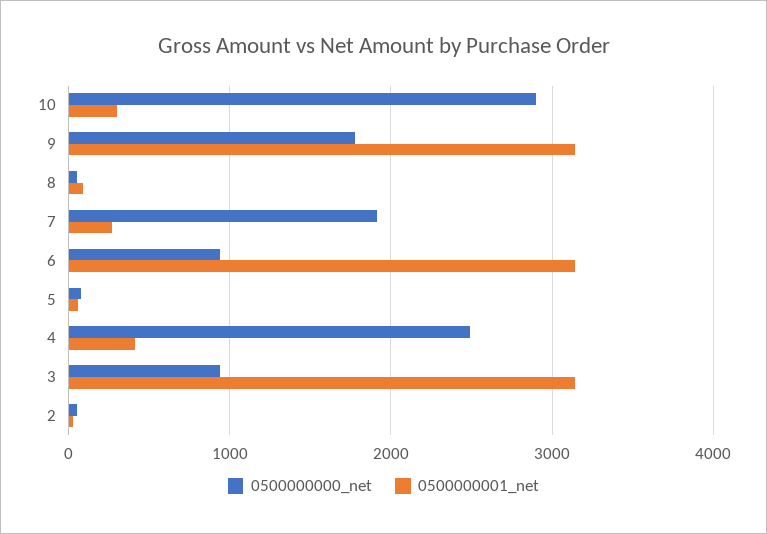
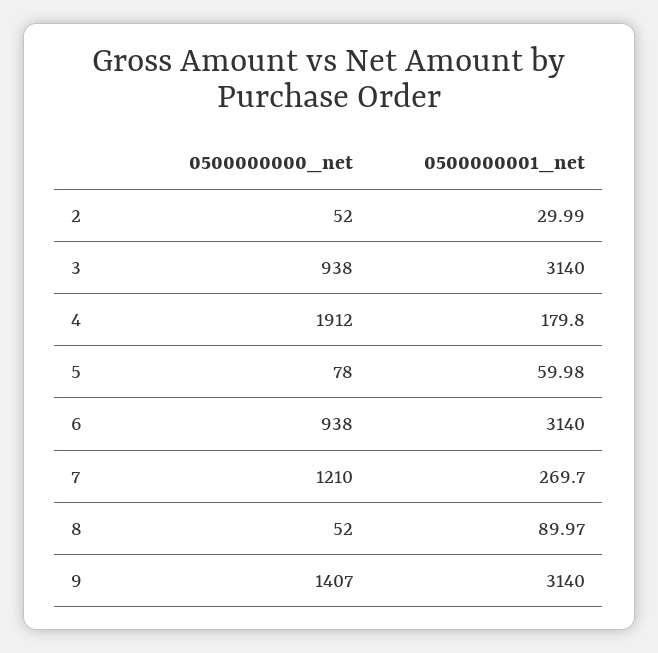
  {
    "0500000000_net": {
-     "10": 2900,
-     "9": 1800,
+     "9": 1407,
      "8": 52,
-     "7": 1900,
+     "7": 1210,
      "6": 938,
      "5": 78,
-     "4": 2500,
+     "4": 1912,
      "3": 938,
      "2": 52
    },
    "0500000001_net": {
-     "10": 300,
      "9": 3140,
      "8": 89.97,
      "7": 269.7,
      "6": 3140,
      "5": 59.98,
-     "4": 400,
+     "4": 179.8,
      "3": 3140,
      "2": 29.99
    }
  }

